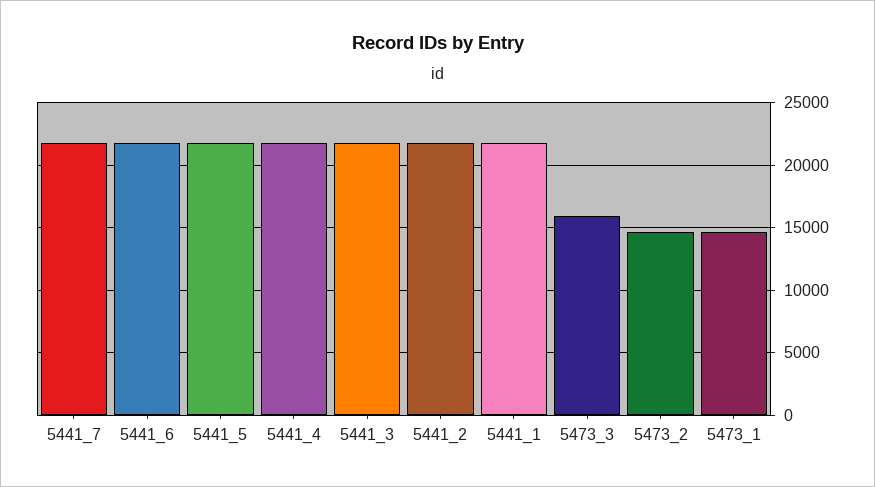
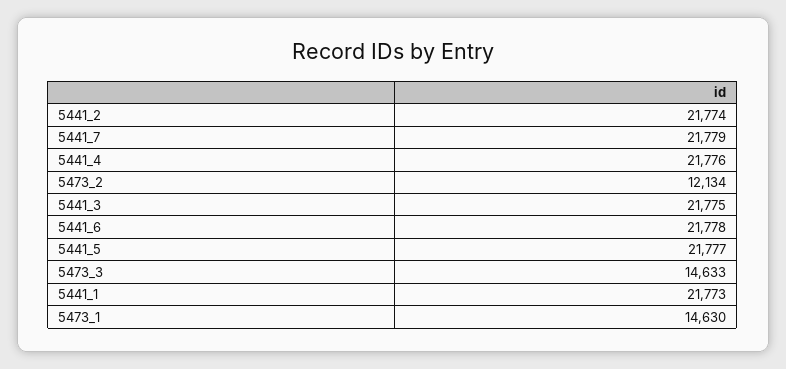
  {
    "5441_7": 21779,
    "5441_6": 21778,
    "5441_5": 21777,
    "5441_4": 21776,
    "5441_3": 21775,
    "5441_2": 21774,
    "5441_1": 21773,
-   "5473_3": 16000,
+   "5473_3": 14633,
-   "5473_2": 14500,
+   "5473_2": 12134,
    "5473_1": 14630
  }

